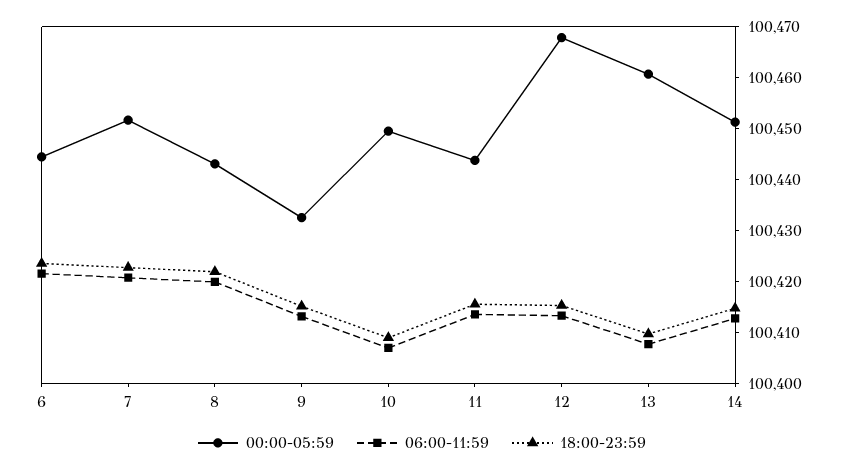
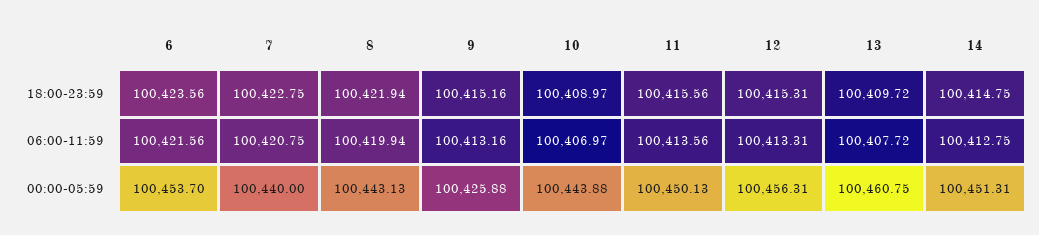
  {
    "00:00-05:59": {
-     "6": 100444,
+     "6": 100453.7,
-     "7": 100452,
+     "7": 100440,
      "8": 100443.13,
-     "9": 100432,
+     "9": 100425.88,
-     "10": 100450,
+     "10": 100443.88,
-     "11": 100444,
+     "11": 100450.13,
-     "12": 100468,
+     "12": 100456.31,
      "13": 100460.75,
      "14": 100451.31
    },
    "06:00-11:59": {
      "6": 100421.56,
      "7": 100420.75,
      "8": 100419.94,
      "9": 100413.16,
      "10": 100406.97,
      "11": 100413.56,
      "12": 100413.31,
      "13": 100407.72,
      "14": 100412.75
    },
    "18:00-23:59": {
      "6": 100423.56,
      "7": 100422.75,
      "8": 100421.94,
      "9": 100415.16,
      "10": 100408.97,
      "11": 100415.56,
      "12": 100415.31,
      "13": 100409.72,
      "14": 100414.75
    }
  }

